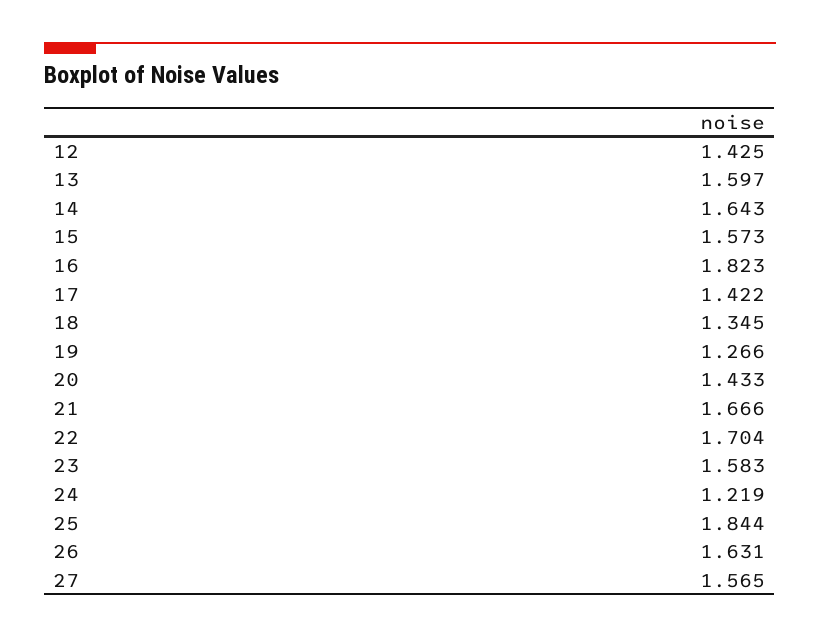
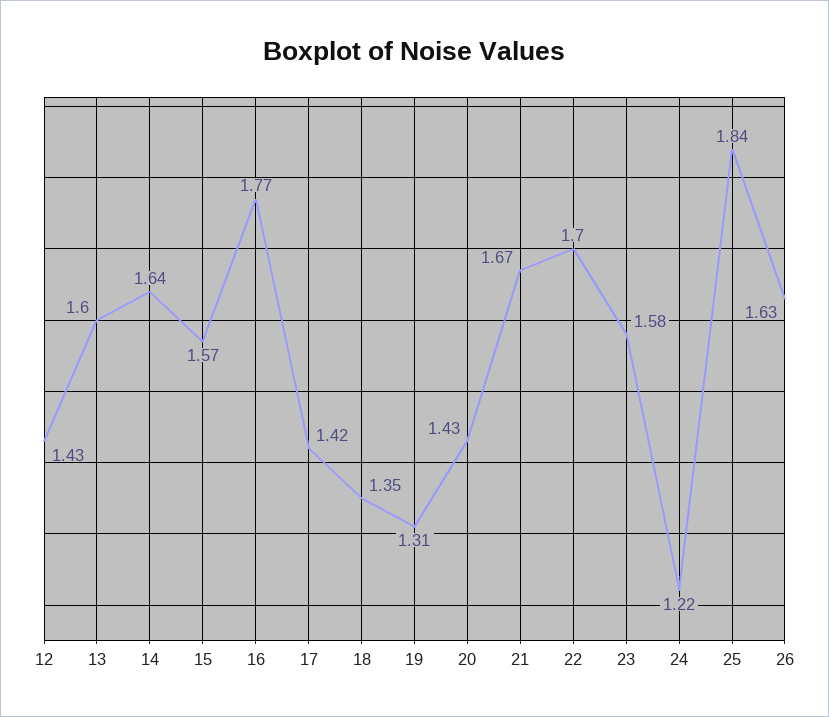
  {
    "12": 1.425,
    "13": 1.597,
    "14": 1.643,
    "15": 1.573,
-   "16": 1.823,
+   "16": 1.77,
    "17": 1.422,
    "18": 1.345,
-   "19": 1.266,
+   "19": 1.31,
    "20": 1.433,
    "21": 1.666,
    "22": 1.704,
    "23": 1.583,
    "24": 1.219,
    "25": 1.844,
-   "26": 1.631,
+   "26": 1.631
-   "27": 1.565
  }

